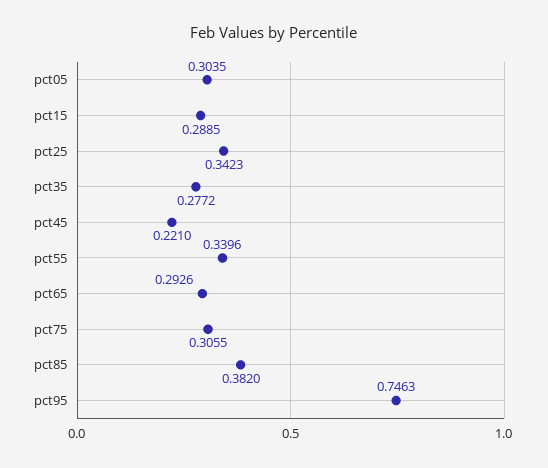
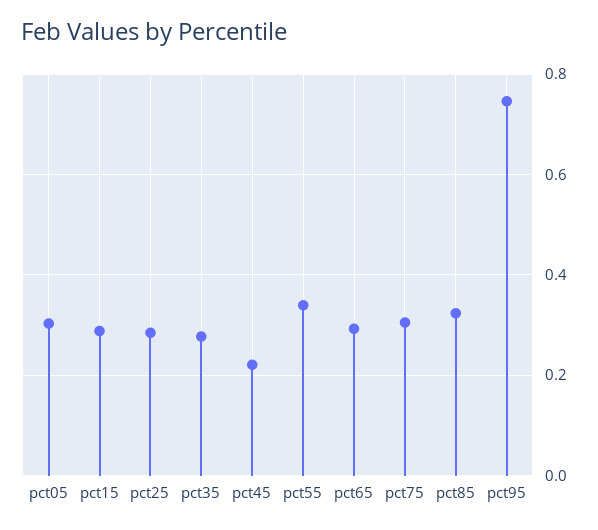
  {
    "pct05": 0.3035,
    "pct15": 0.2885,
-   "pct25": 0.3423,
+   "pct25": 0.28,
    "pct35": 0.2772,
    "pct45": 0.221,
    "pct55": 0.3396,
    "pct65": 0.2926,
    "pct75": 0.3055,
-   "pct85": 0.382,
+   "pct85": 0.32,
    "pct95": 0.7463
  }

